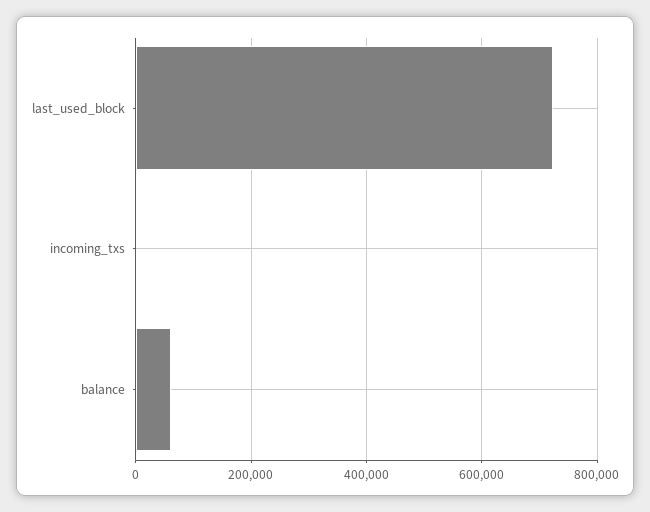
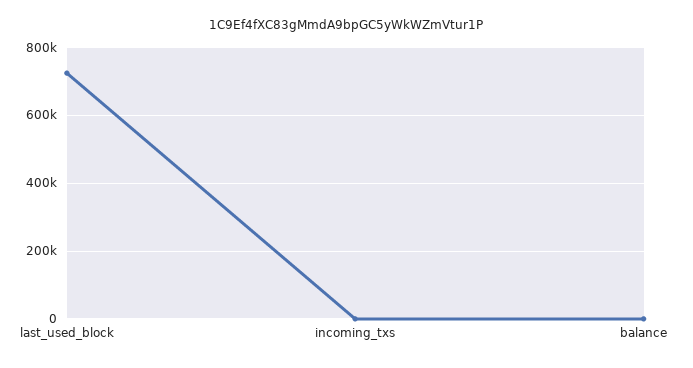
  {
    "last_used_block": 720000,
    "incoming_txs": 0,
-   "balance": 60000
+   "balance": 0
  }

